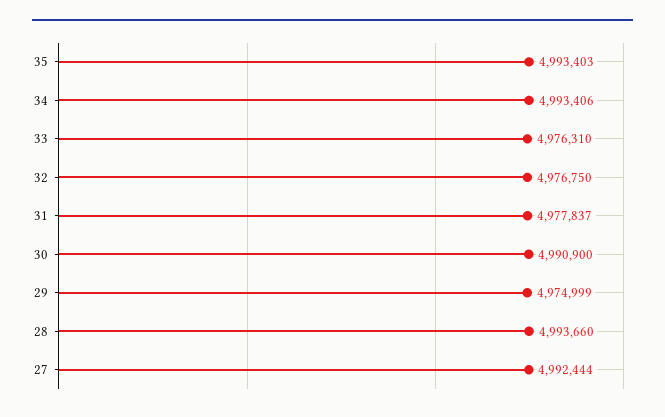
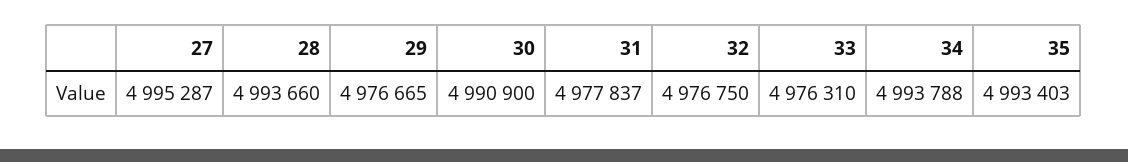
  {
    "35": 4993403,
-   "34": 4993406,
+   "34": 4993788,
    "33": 4976310,
    "32": 4976750,
    "31": 4977837,
    "30": 4990900,
-   "29": 4974999,
+   "29": 4976665,
    "28": 4993660,
-   "27": 4992444
+   "27": 4995287
  }

